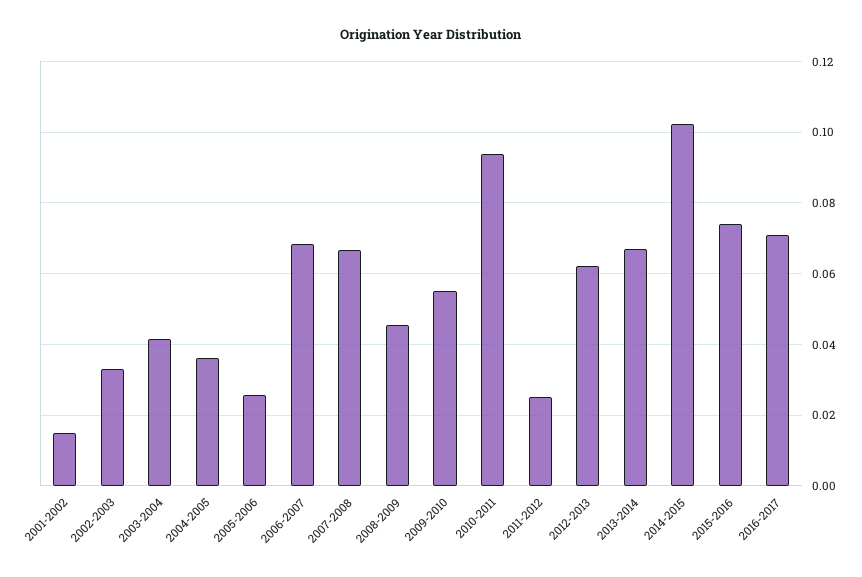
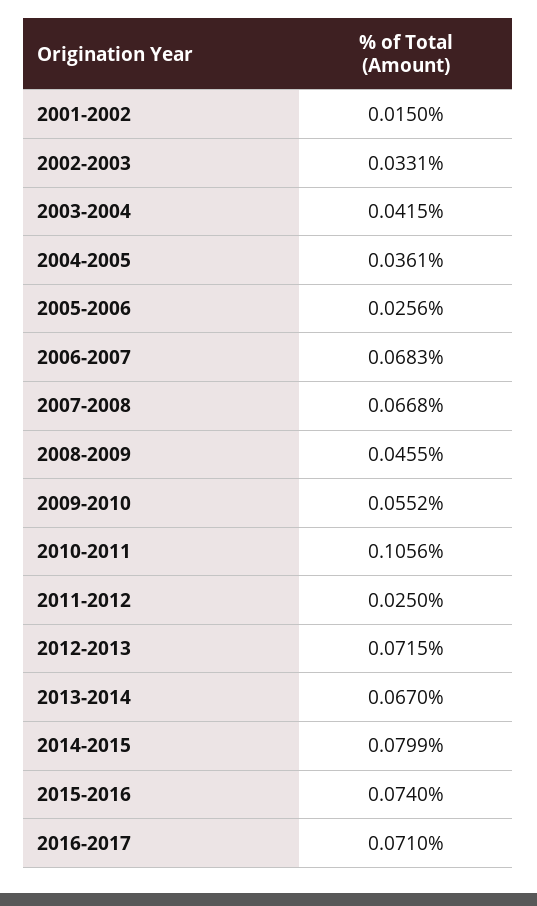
  {
    "2001-2002": 0.015,
    "2002-2003": 0.0331,
    "2003-2004": 0.0415,
    "2004-2005": 0.0361,
    "2005-2006": 0.0256,
    "2006-2007": 0.0683,
    "2007-2008": 0.0668,
    "2008-2009": 0.0455,
    "2009-2010": 0.0552,
-   "2010-2011": 0.094,
+   "2010-2011": 0.1056,
    "2011-2012": 0.025,
-   "2012-2013": 0.062,
+   "2012-2013": 0.0715,
    "2013-2014": 0.067,
-   "2014-2015": 0.102,
+   "2014-2015": 0.0799,
    "2015-2016": 0.074,
    "2016-2017": 0.071
  }

